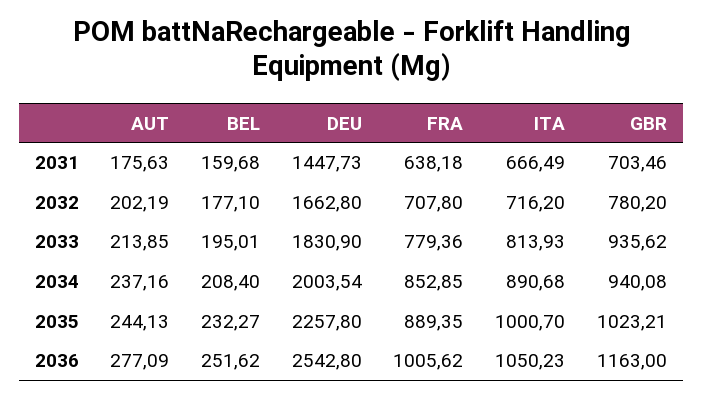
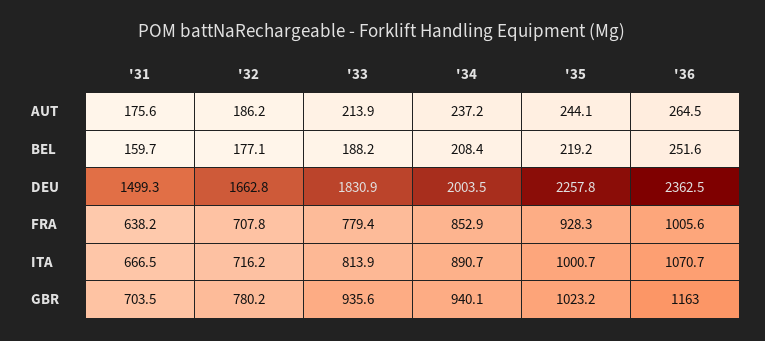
  {
    "AUT": {
      "2031": 175.63,
-     "2032": 202.19,
+     "2032": 186.2,
      "2033": 213.85,
      "2034": 237.16,
      "2035": 244.13,
-     "2036": 277.09
+     "2036": 264.5
    },
    "BEL": {
      "2031": 159.68,
      "2032": 177.1,
-     "2033": 195.01,
+     "2033": 188.2,
      "2034": 208.4,
-     "2035": 232.27,
+     "2035": 219.2,
      "2036": 251.62
    },
    "DEU": {
-     "2031": 1447.73,
+     "2031": 1499.3,
      "2032": 1662.8,
      "2033": 1830.9,
      "2034": 2003.54,
      "2035": 2257.8,
-     "2036": 2542.8
+     "2036": 2362.5
    },
    "FRA": {
      "2031": 638.18,
      "2032": 707.8,
      "2033": 779.36,
      "2034": 852.85,
-     "2035": 889.35,
+     "2035": 928.3,
      "2036": 1005.62
    },
    "ITA": {
      "2031": 666.49,
      "2032": 716.2,
      "2033": 813.93,
      "2034": 890.68,
      "2035": 1000.7,
-     "2036": 1050.23
+     "2036": 1070.7
    },
    "GBR": {
      "2031": 703.46,
      "2032": 780.2,
      "2033": 935.62,
      "2034": 940.08,
      "2035": 1023.21,
      "2036": 1163
    }
  }

